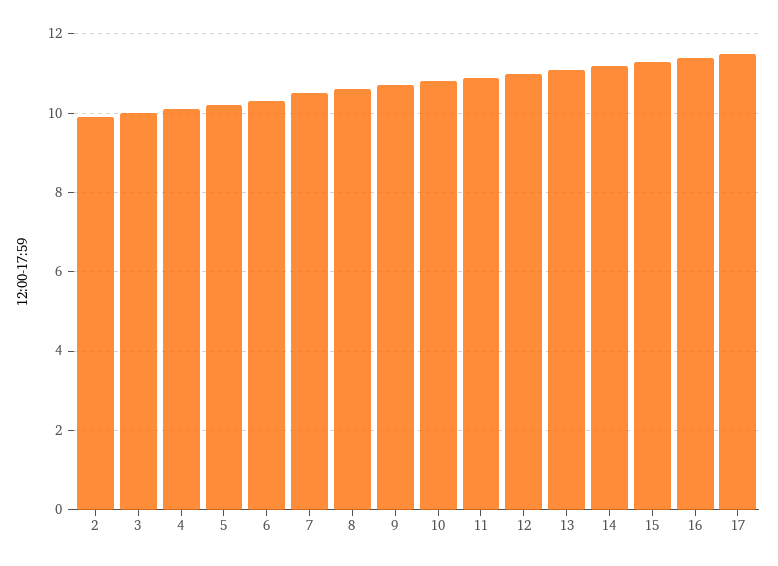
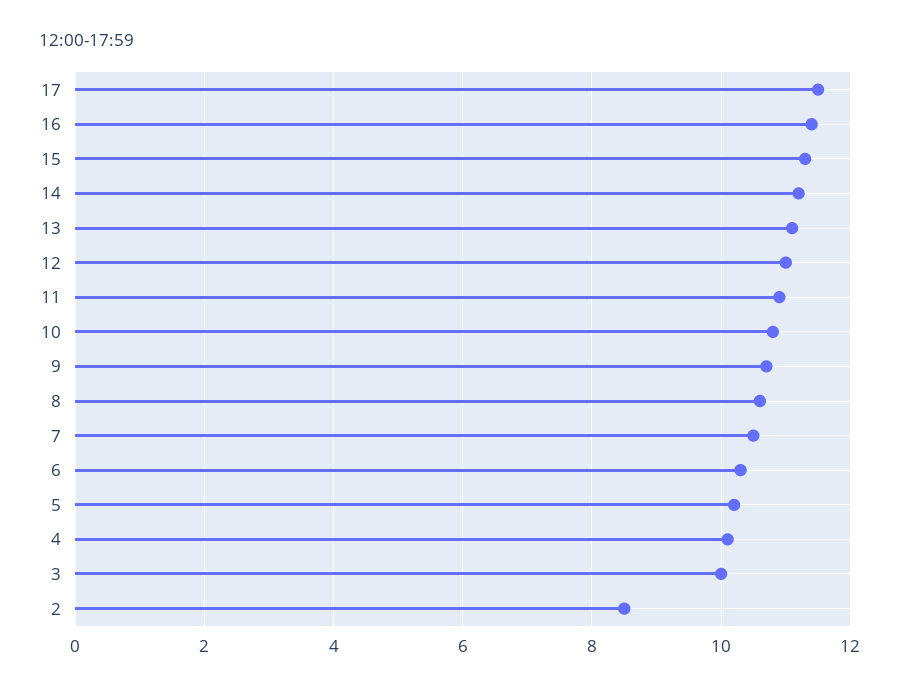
  {
-   "2": 10,
+   "2": 8.5,
    "3": 10,
    "4": 10,
    "5": 10,
    "6": 10.5,
    "7": 10.5,
    "8": 10.5,
    "9": 10.5,
    "10": 11,
    "11": 11,
    "12": 11,
    "13": 11,
    "14": 11,
    "15": 11.5,
    "16": 11.5,
    "17": 11.5
  }

